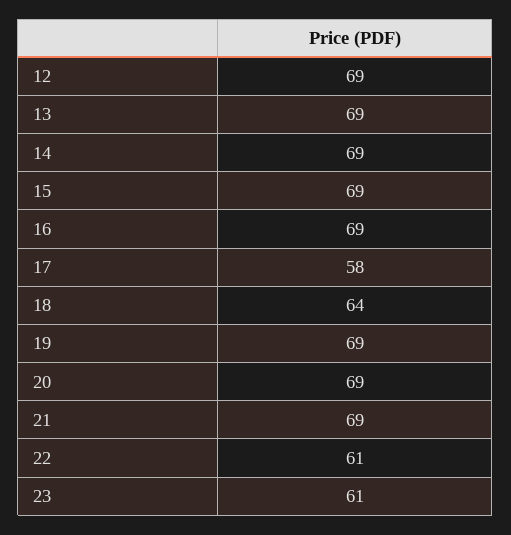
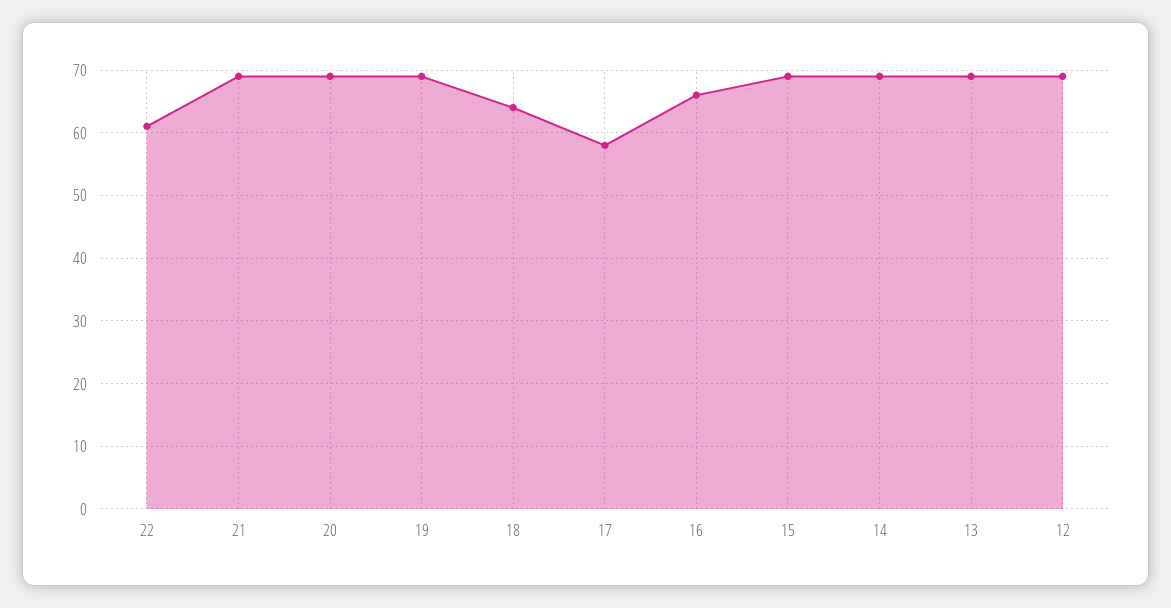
  {
    "12": 69,
    "13": 69,
    "14": 69,
    "15": 69,
-   "16": 69,
+   "16": 66,
    "17": 58,
    "18": 64,
    "19": 69,
    "20": 69,
    "21": 69,
-   "22": 61,
+   "22": 61
-   "23": 61
  }

